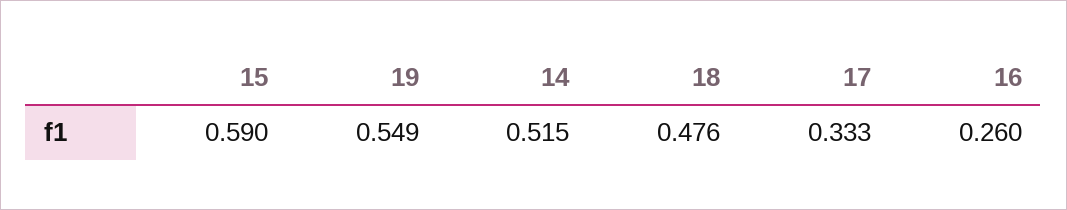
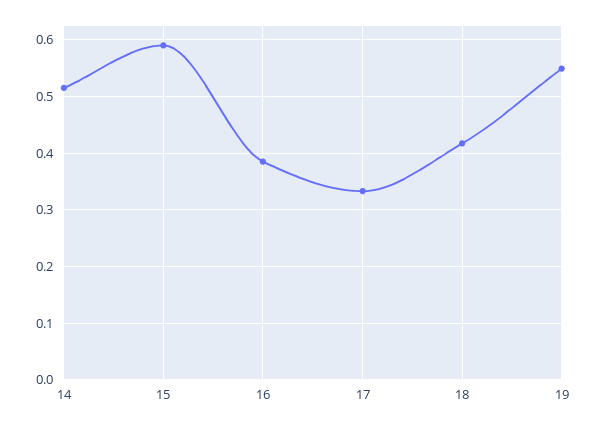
  {
    "15": 0.59,
    "19": 0.549,
    "14": 0.515,
-   "18": 0.476,
+   "18": 0.42,
    "17": 0.333,
-   "16": 0.26
+   "16": 0.38
  }

